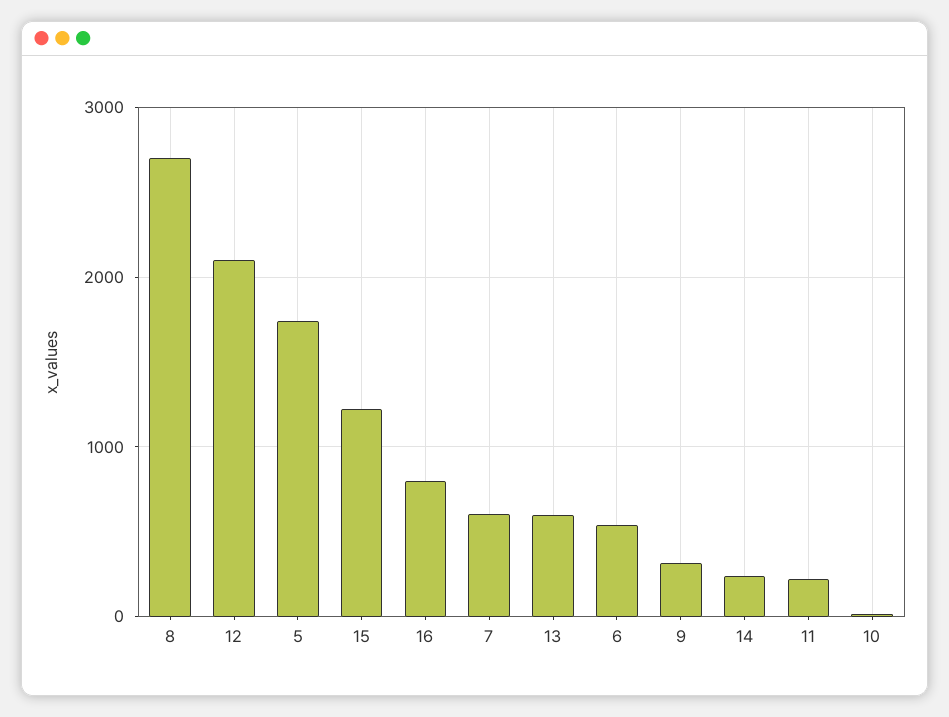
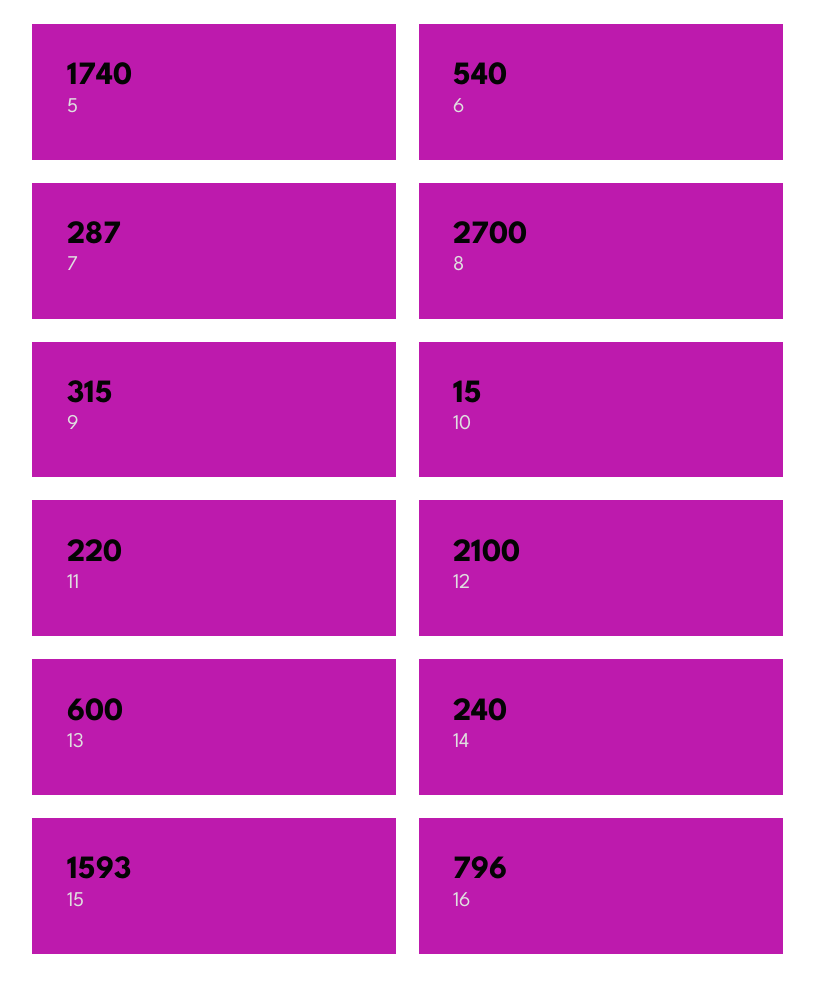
  {
    "8": 2700,
    "12": 2100,
    "5": 1740,
-   "15": 1200,
+   "15": 1593,
    "16": 796,
-   "7": 600,
+   "7": 287,
    "13": 600,
    "6": 540,
    "9": 315,
    "14": 240,
    "11": 220,
    "10": 15
  }

